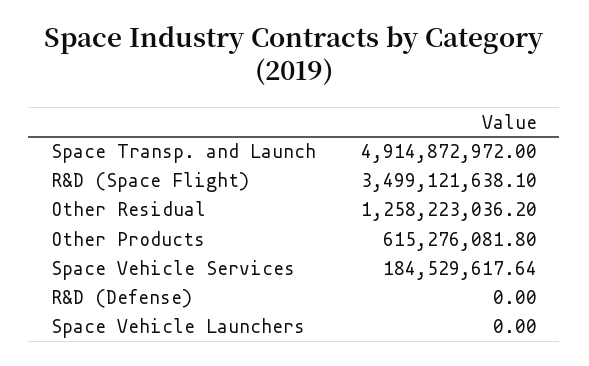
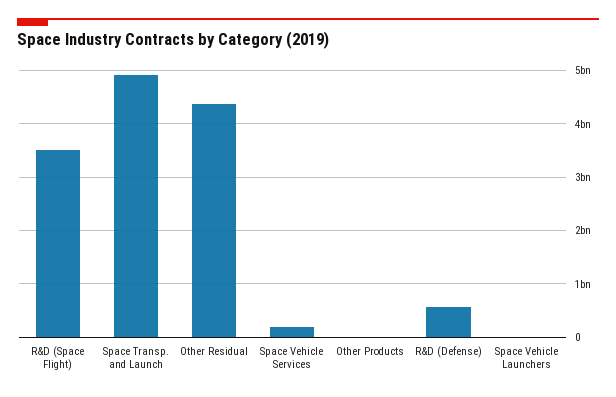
  {
    "Space Transp. and Launch": 4914872972,
    "R&D (Space Flight)": 3499121638.1,
-   "Other Residual": 1258223036.2,
+   "Other Residual": 4400000000,
-   "Other Products": 615276081.8,
+   "Other Products": 0,
    "Space Vehicle Services": 184529617.64,
-   "R&D (Defense)": 0,
+   "R&D (Defense)": 600000000,
    "Space Vehicle Launchers": 0
  }

